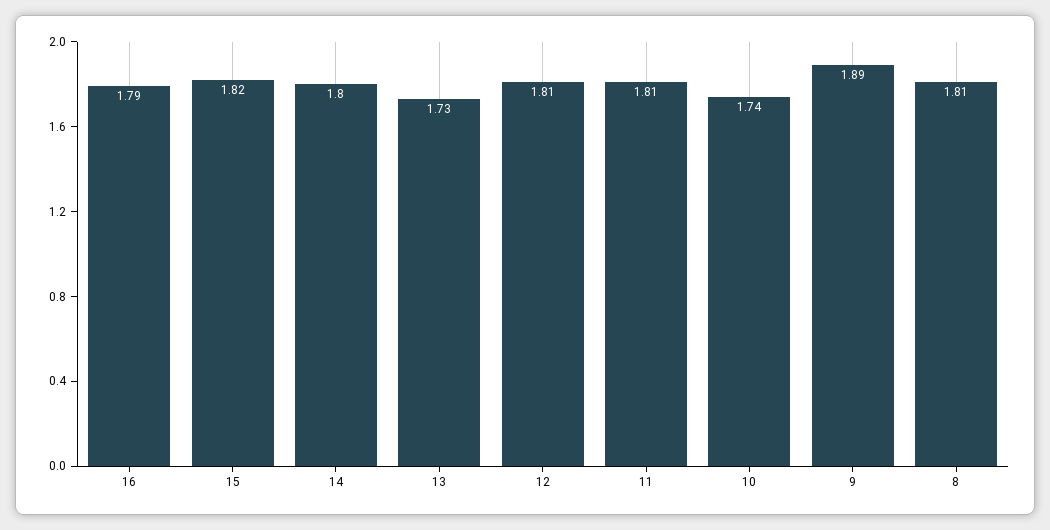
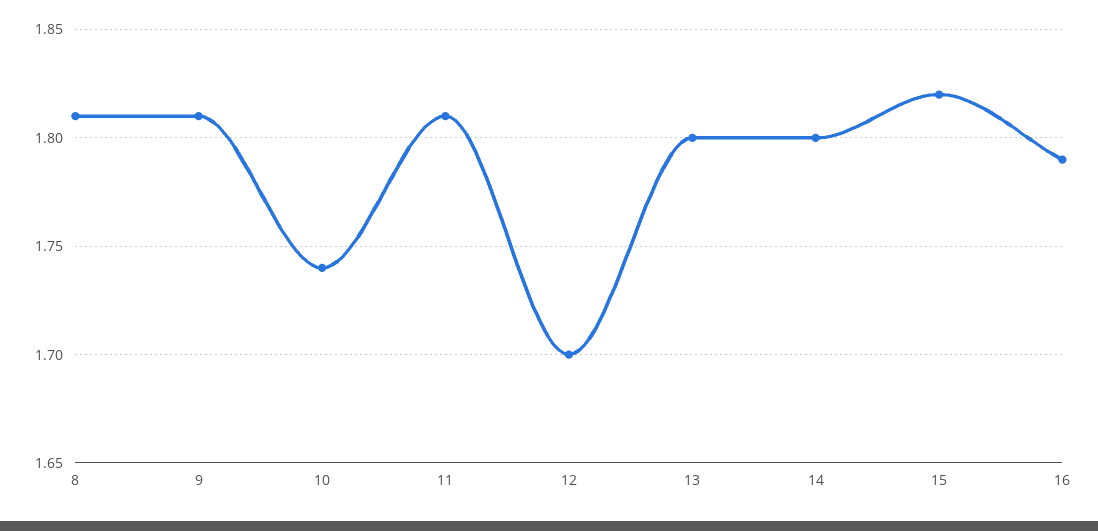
  {
    "16": 1.79,
    "15": 1.82,
    "14": 1.8,
-   "13": 1.73,
+   "13": 1.8,
-   "12": 1.81,
+   "12": 1.7,
    "11": 1.81,
    "10": 1.74,
-   "9": 1.89,
+   "9": 1.81,
    "8": 1.81
  }

